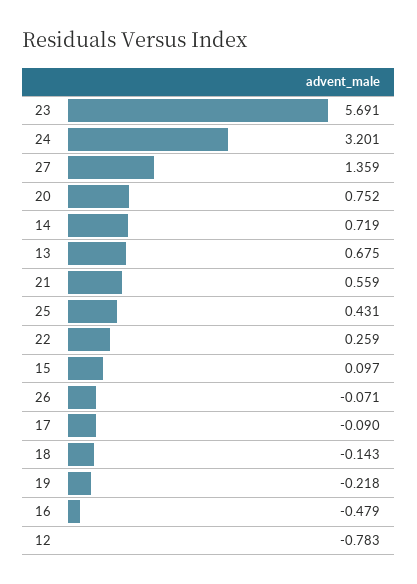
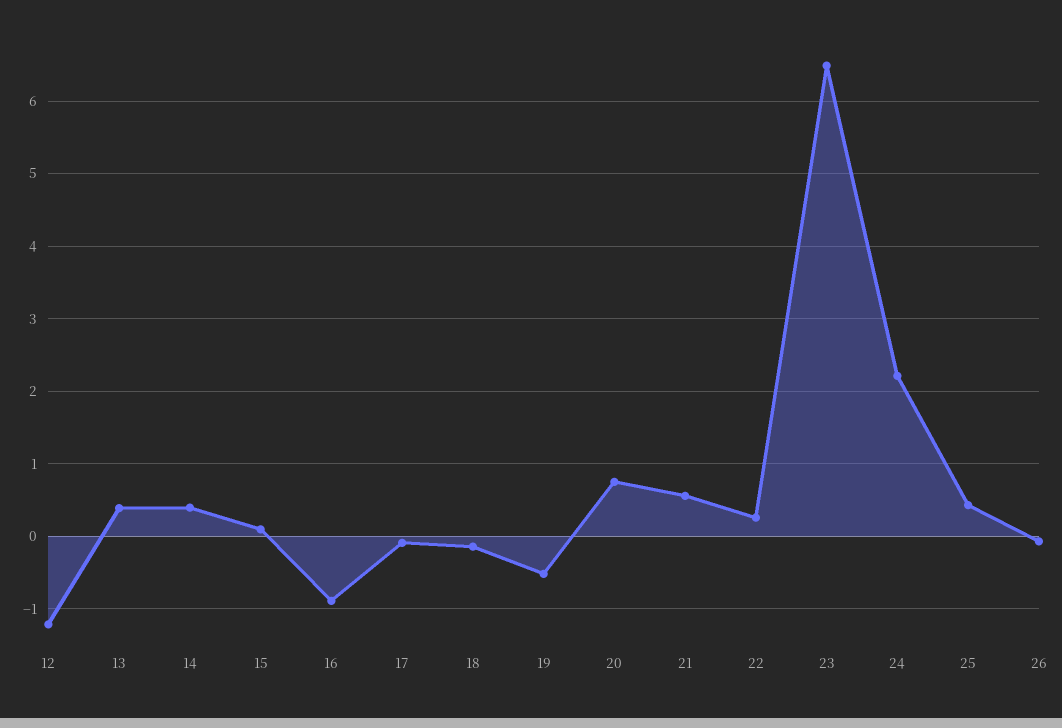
  {
-   "23": 5.691,
+   "23": 6.5,
-   "24": 3.201,
+   "24": 2.2,
-   "27": 1.359,
    "20": 0.752,
-   "14": 0.719,
+   "14": 0.4,
-   "13": 0.675,
+   "13": 0.4,
    "21": 0.559,
    "25": 0.431,
    "22": 0.259,
    "15": 0.097,
    "26": -0.071,
    "17": -0.09,
    "18": -0.143,
-   "19": -0.218,
+   "19": -0.5,
-   "16": -0.479,
+   "16": -0.9,
-   "12": -0.783
+   "12": -1.2
  }

